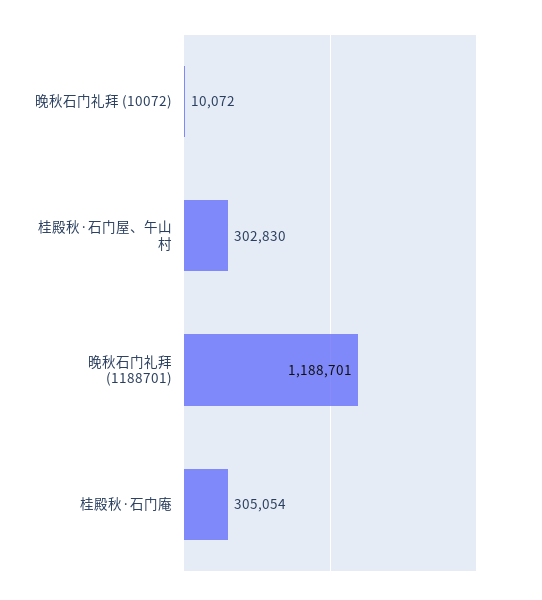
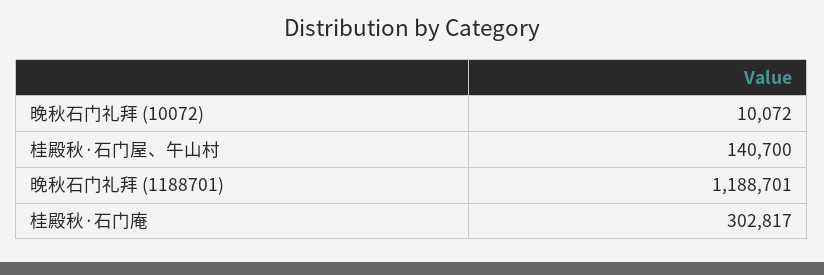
  {
    "晚秋石门礼拜 (10072)": 10072,
-   "桂殿秋·石门屋、午山村": 302830,
+   "桂殿秋·石门屋、午山村": 140700,
    "晚秋石门礼拜 (1188701)": 1188701,
-   "桂殿秋·石门庵": 305054
+   "桂殿秋·石门庵": 302817
  }

